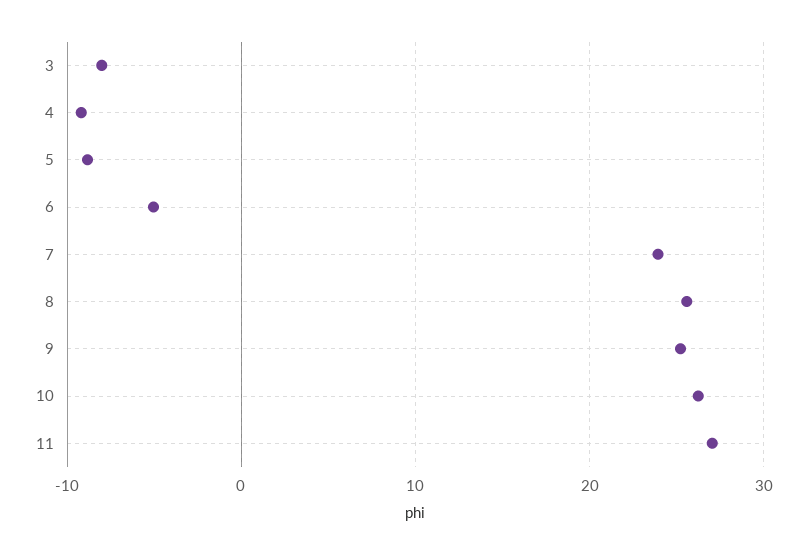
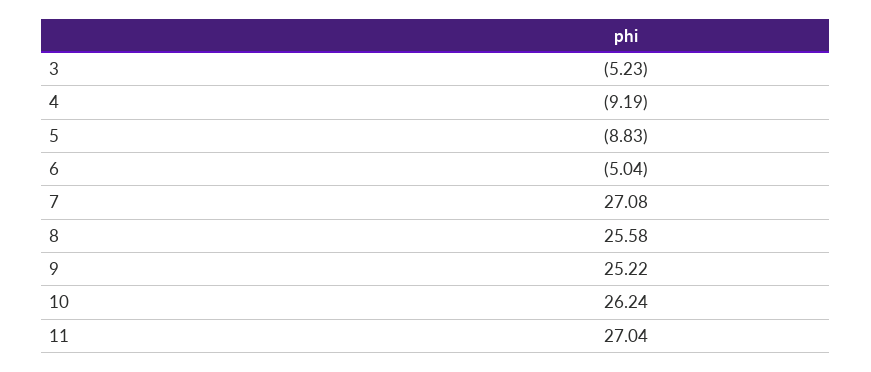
  {
-   "3": -8,
+   "3": -5.23,
    "4": -9.19,
    "5": -8.83,
    "6": -5.04,
-   "7": 24,
+   "7": 27.08,
    "8": 25.58,
    "9": 25.22,
    "10": 26.24,
    "11": 27.04
  }

